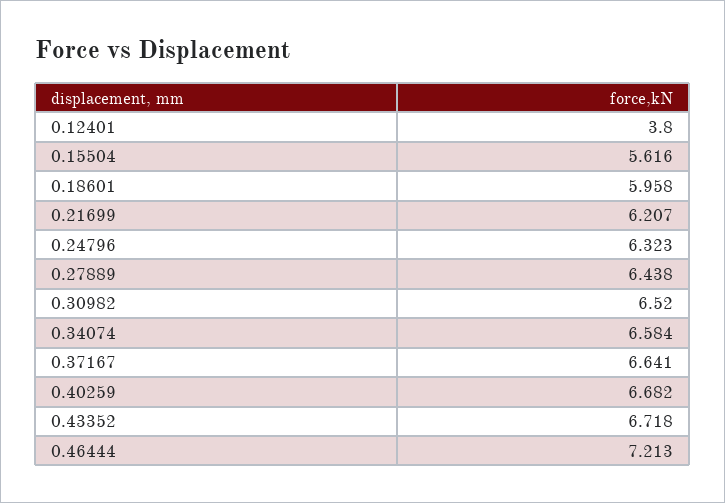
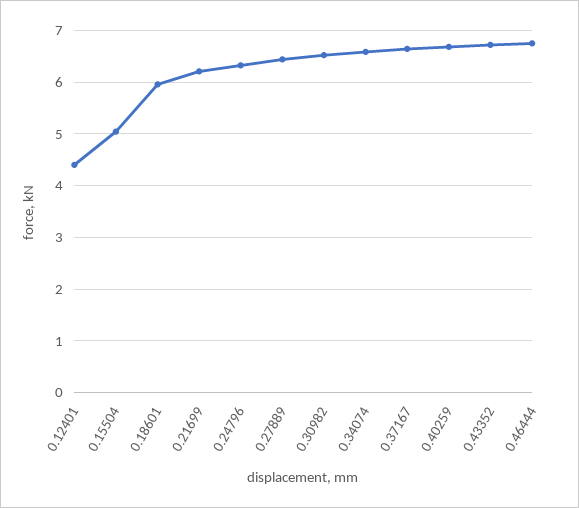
  {
-   "0.12401": 3.8,
+   "0.12401": 4.4,
-   "0.15504": 5.616,
+   "0.15504": 5,
    "0.18601": 5.958,
    "0.21699": 6.207,
    "0.24796": 6.323,
    "0.27889": 6.438,
    "0.30982": 6.52,
    "0.34074": 6.584,
    "0.37167": 6.641,
    "0.40259": 6.682,
    "0.43352": 6.718,
-   "0.46444": 7.213
+   "0.46444": 6.8
  }

